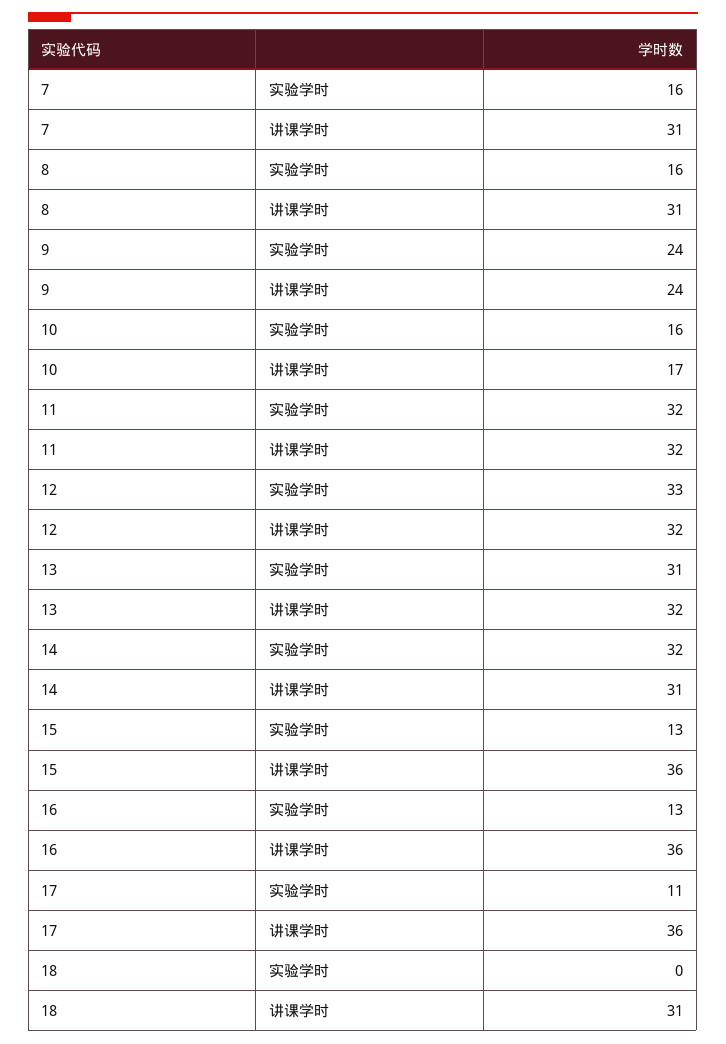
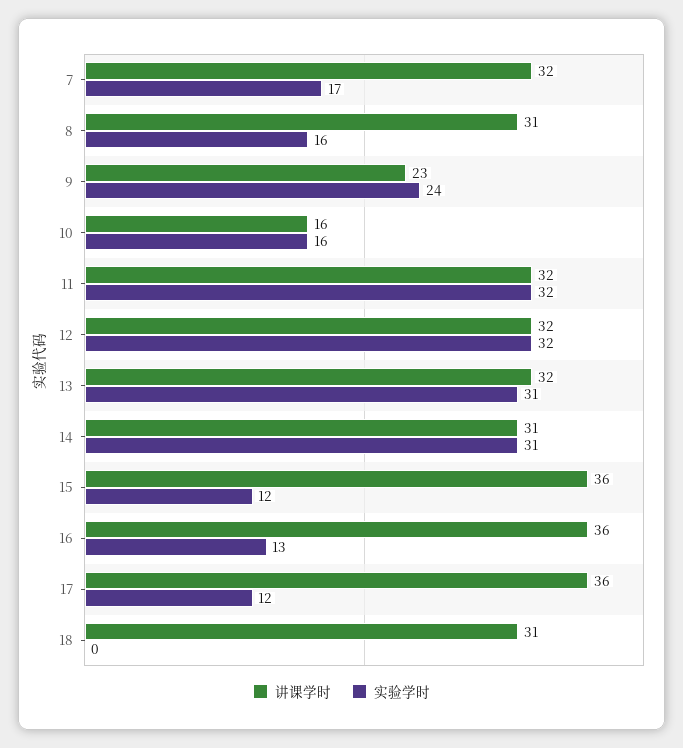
  {
    "实验学时": {
-     "7": 16,
+     "7": 17,
      "8": 16,
      "9": 24,
      "10": 16,
      "11": 32,
-     "12": 33,
+     "12": 32,
      "13": 31,
-     "14": 32,
+     "14": 31,
-     "15": 13,
+     "15": 12,
      "16": 13,
-     "17": 11,
+     "17": 12,
      "18": 0
    },
    "讲课学时": {
-     "7": 31,
+     "7": 32,
      "8": 31,
-     "9": 24,
+     "9": 23,
-     "10": 17,
+     "10": 16,
      "11": 32,
      "12": 32,
      "13": 32,
      "14": 31,
      "15": 36,
      "16": 36,
      "17": 36,
      "18": 31
    }
  }

